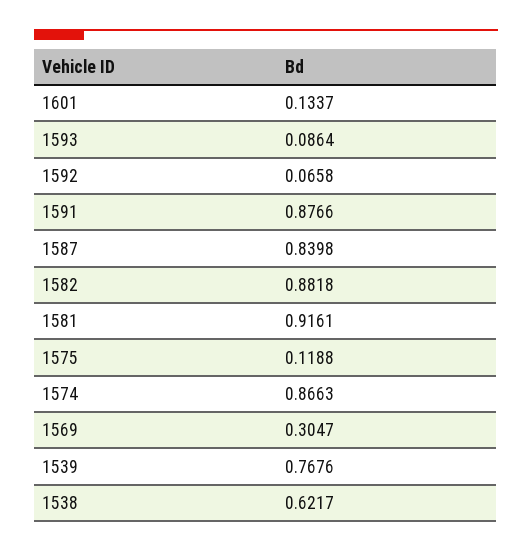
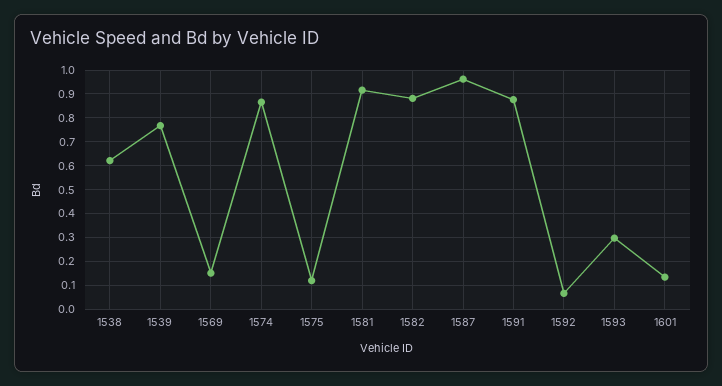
  {
    "1601": 0.1337,
-   "1593": 0.0864,
+   "1593": 0.3,
    "1592": 0.0658,
    "1591": 0.8766,
-   "1587": 0.8398,
+   "1587": 0.95,
    "1582": 0.8818,
    "1581": 0.9161,
    "1575": 0.1188,
    "1574": 0.8663,
-   "1569": 0.3047,
+   "1569": 0.15,
    "1539": 0.7676,
    "1538": 0.6217
  }

